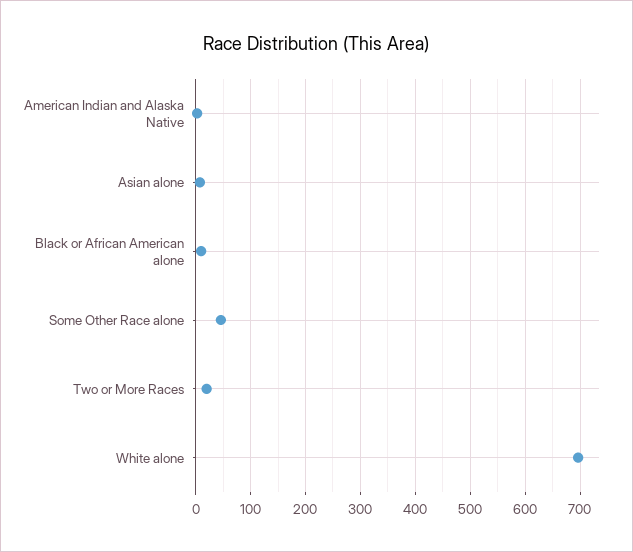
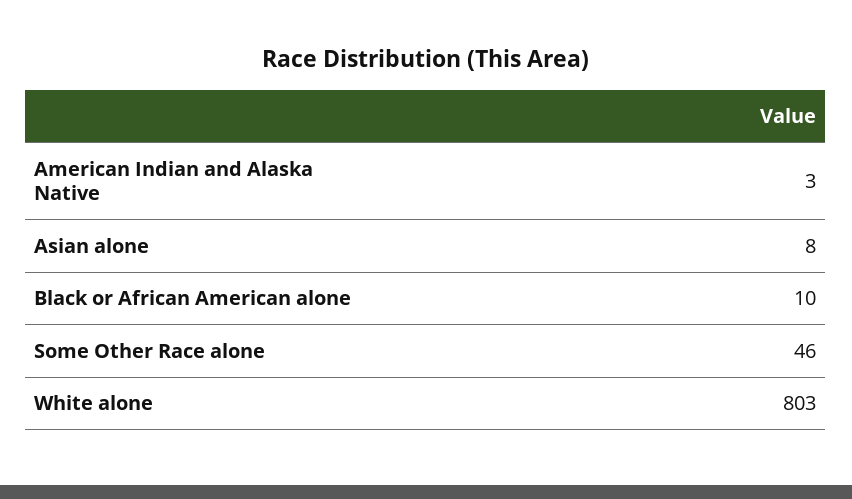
  {
    "American Indian and Alaska Native": 3,
    "Asian alone": 8,
    "Black or African American alone": 10,
    "Some Other Race alone": 46,
-   "Two or More Races": 20,
-   "White alone": 700
+   "White alone": 803
  }

